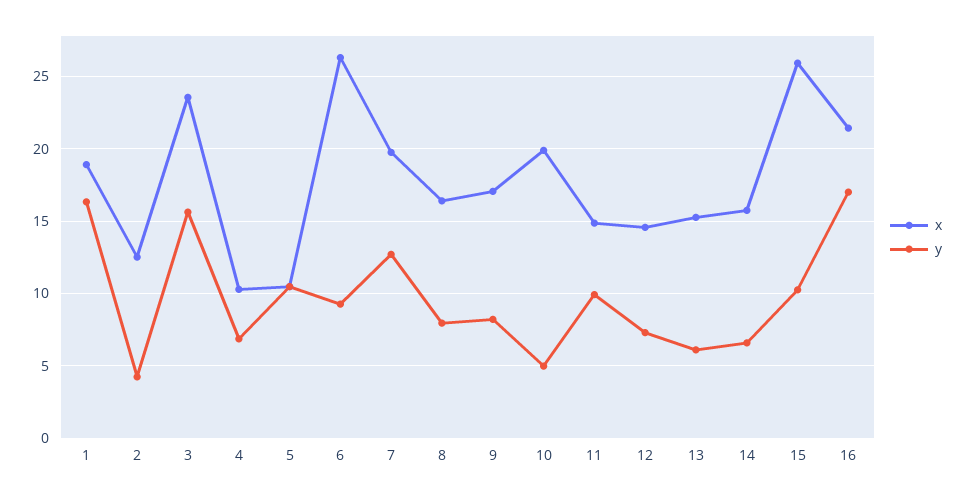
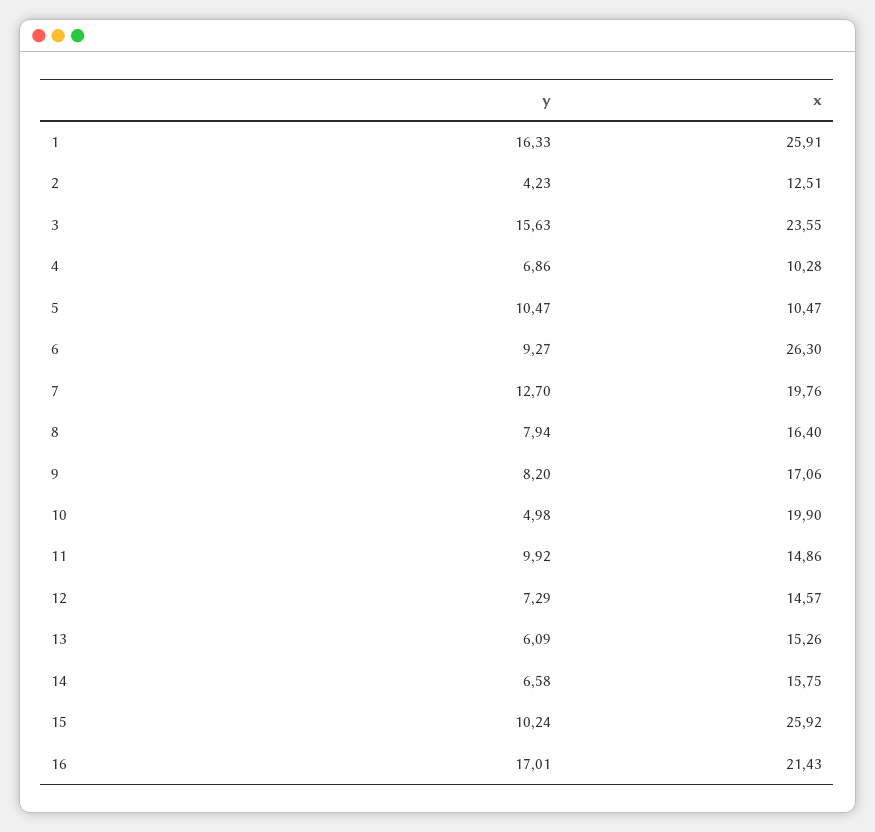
  {
    "x": {
-     "1": 19,
+     "1": 25.91,
      "2": 12.51,
      "3": 23.55,
      "4": 10.28,
      "5": 10.47,
      "6": 26.3,
      "7": 19.76,
      "8": 16.4,
      "9": 17.06,
      "10": 19.9,
      "11": 14.86,
      "12": 14.57,
      "13": 15.26,
      "14": 15.75,
      "15": 25.92,
      "16": 21.43
    },
    "y": {
      "1": 16.33,
      "2": 4.23,
      "3": 15.63,
      "4": 6.86,
      "5": 10.47,
      "6": 9.27,
      "7": 12.7,
      "8": 7.94,
      "9": 8.2,
      "10": 4.98,
      "11": 9.92,
      "12": 7.29,
      "13": 6.09,
      "14": 6.58,
      "15": 10.24,
      "16": 17.01
    }
  }

